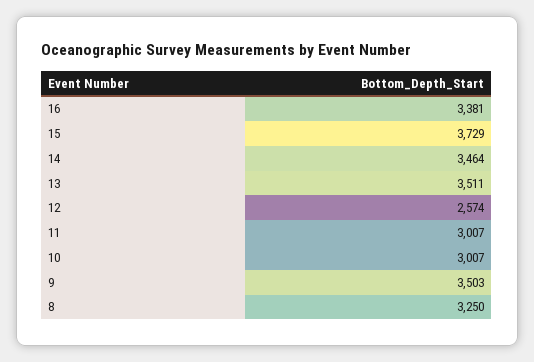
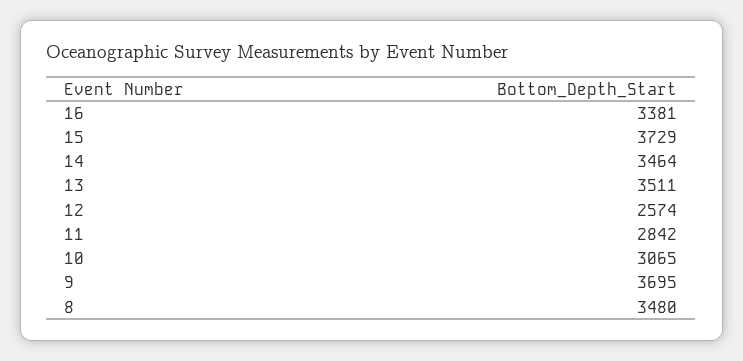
  {
    "16": 3381,
    "15": 3729,
    "14": 3464,
    "13": 3511,
    "12": 2574,
-   "11": 3007,
+   "11": 2842,
-   "10": 3007,
+   "10": 3065,
-   "9": 3503,
+   "9": 3695,
-   "8": 3250
+   "8": 3480
  }

